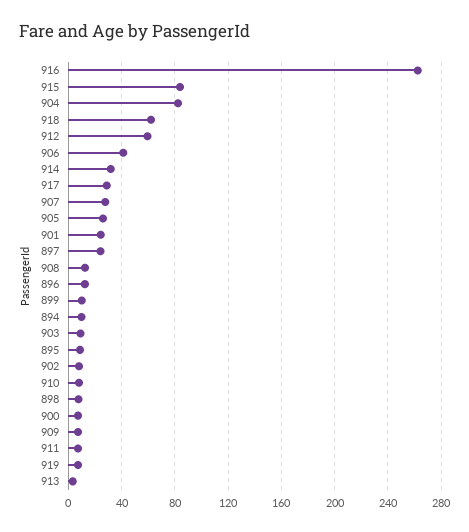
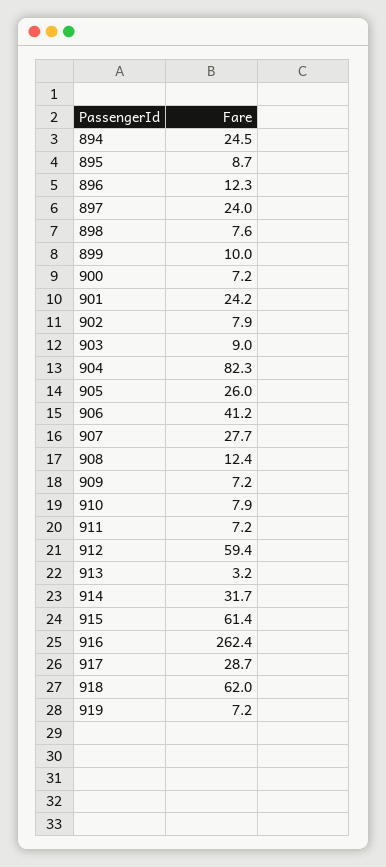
  {
    "916": 262.4,
-   "915": 85,
+   "915": 61.4,
    "904": 82.3,
    "918": 62,
    "912": 59.4,
    "906": 41.2,
    "914": 31.7,
    "917": 28.7,
    "907": 27.7,
    "905": 26,
    "901": 24.2,
    "897": 24,
    "908": 12.4,
    "896": 12.3,
    "899": 10,
-   "894": 10,
+   "894": 24.5,
    "903": 9,
    "895": 8.7,
    "902": 7.9,
    "910": 7.9,
    "898": 7.6,
    "900": 7.2,
    "909": 7.2,
    "911": 7.2,
    "919": 7.2,
    "913": 3.2
  }

